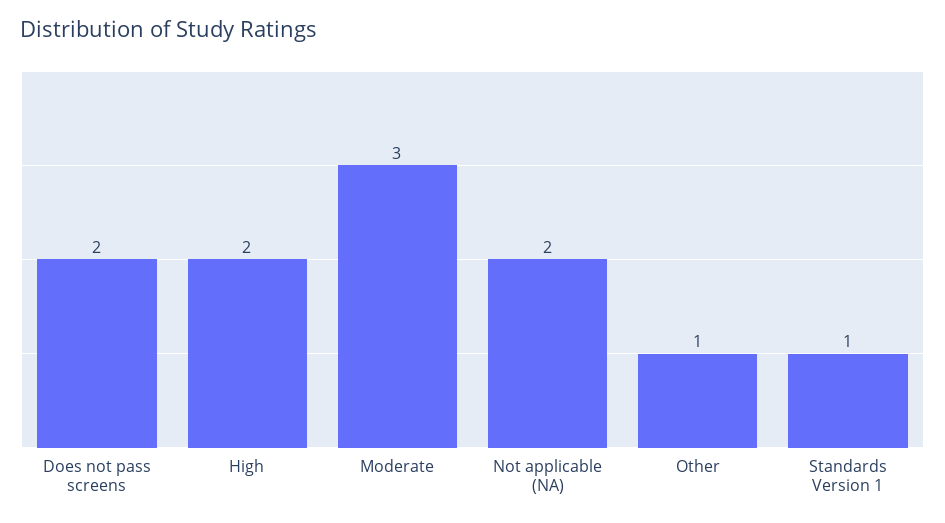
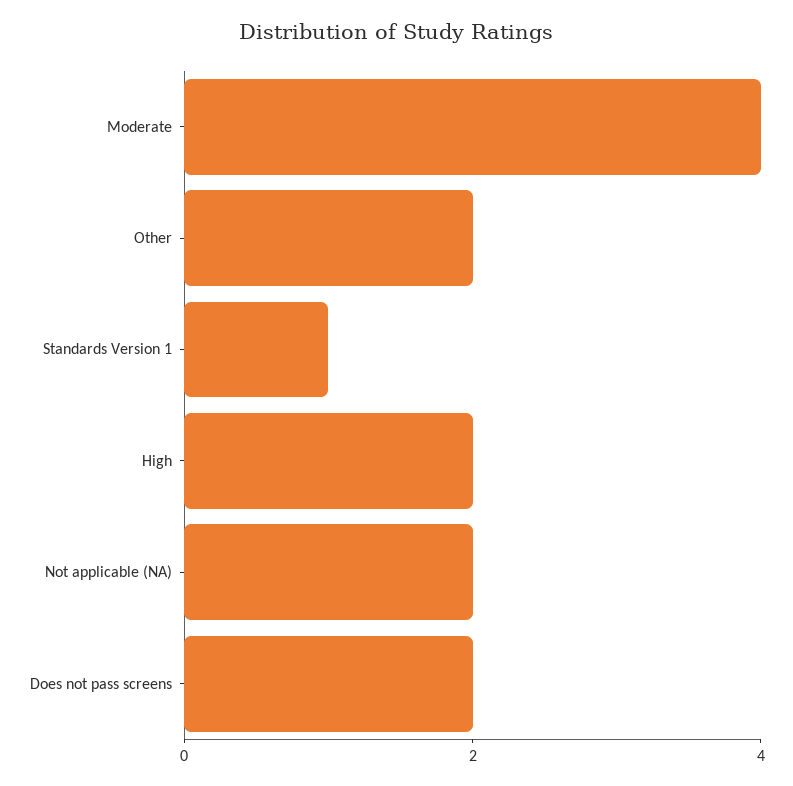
  {
    "Does not pass screens": 2,
    "High": 2,
-   "Moderate": 3,
+   "Moderate": 4,
    "Not applicable (NA)": 2,
-   "Other": 1,
+   "Other": 2,
    "Standards Version 1": 1
  }

